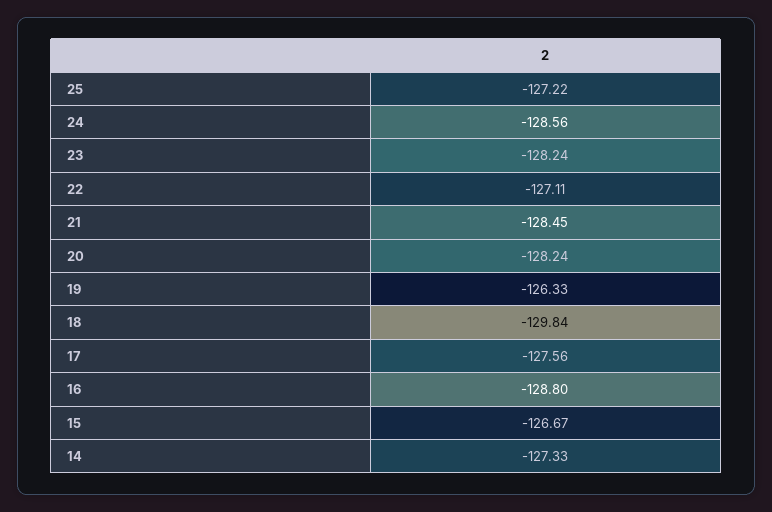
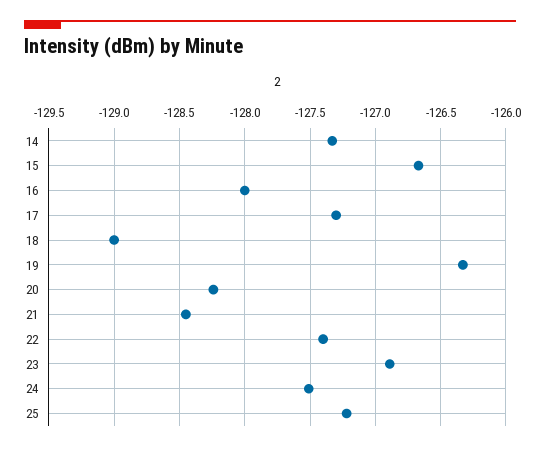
  {
    "25": -127.22,
-   "24": -128.56,
+   "24": -127.5,
-   "23": -128.24,
+   "23": -126.9,
-   "22": -127.11,
+   "22": -127.4,
    "21": -128.45,
    "20": -128.24,
    "19": -126.33,
-   "18": -129.84,
+   "18": -129,
-   "17": -127.56,
+   "17": -127.3,
-   "16": -128.8,
+   "16": -128,
    "15": -126.67,
    "14": -127.33
  }

